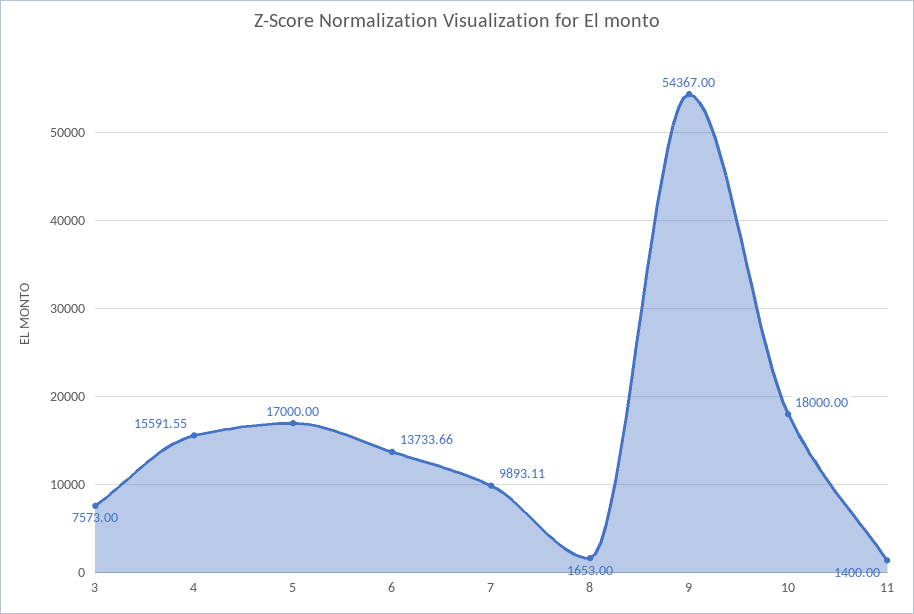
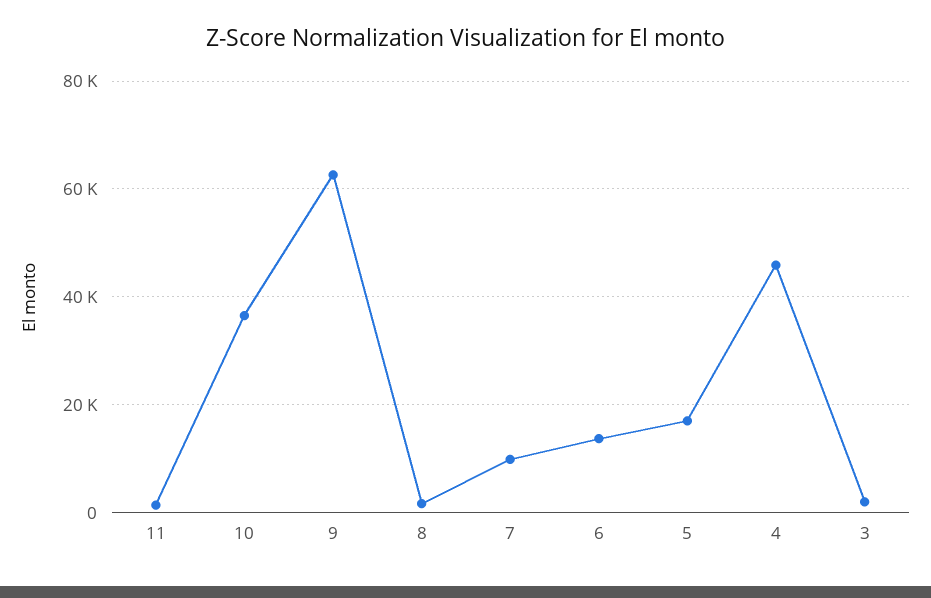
  {
-   "3": 7573,
+   "3": 2000,
-   "4": 15591.55,
+   "4": 46000,
    "5": 17000,
    "6": 13733.66,
    "7": 9893.11,
    "8": 1653,
-   "9": 54367,
+   "9": 62000,
-   "10": 18000,
+   "10": 36000,
    "11": 1400
  }

